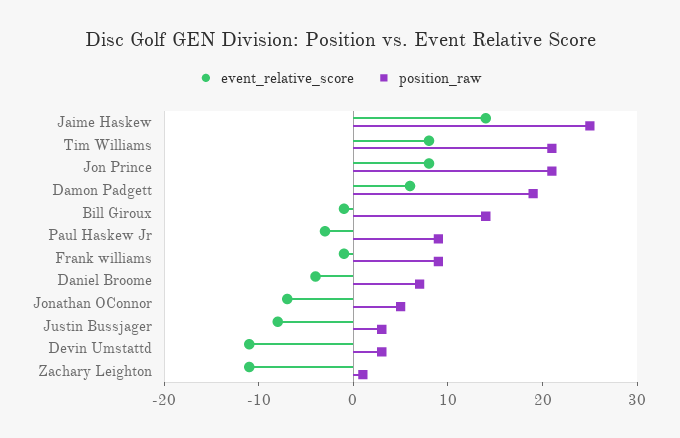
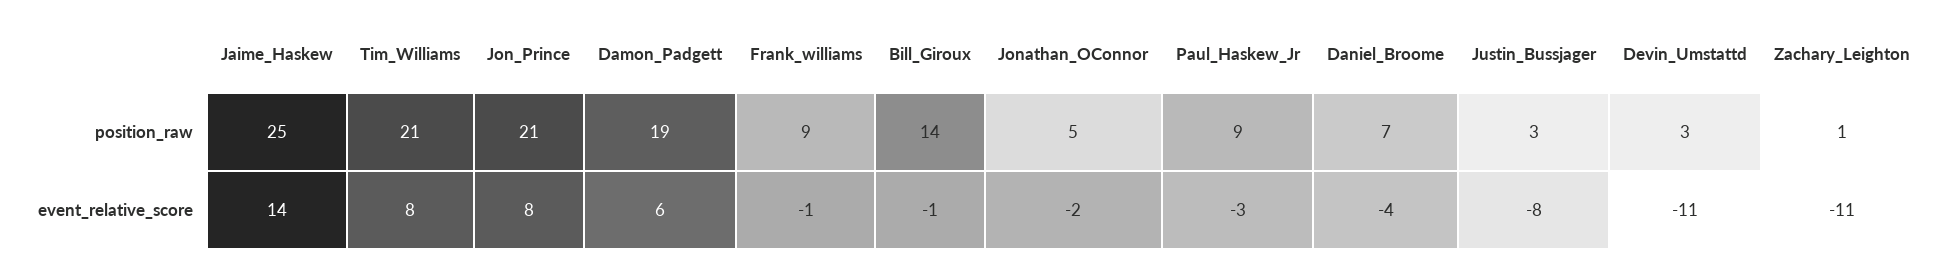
  {
    "event_relative_score": {
      "Jaime Haskew": 14,
      "Tim Williams": 8,
      "Jon Prince": 8,
      "Damon Padgett": 6,
      "Bill Giroux": -1,
      "Paul Haskew Jr": -3,
      "Frank williams": -1,
      "Daniel Broome": -4,
-     "Jonathan OConnor": -7,
+     "Jonathan OConnor": -2,
      "Justin Bussjager": -8,
      "Devin Umstattd": -11,
      "Zachary Leighton": -11
    },
    "position_raw": {
      "Jaime Haskew": 25,
      "Tim Williams": 21,
      "Jon Prince": 21,
      "Damon Padgett": 19,
      "Bill Giroux": 14,
      "Paul Haskew Jr": 9,
      "Frank williams": 9,
      "Daniel Broome": 7,
      "Jonathan OConnor": 5,
      "Justin Bussjager": 3,
      "Devin Umstattd": 3,
      "Zachary Leighton": 1
    }
  }

